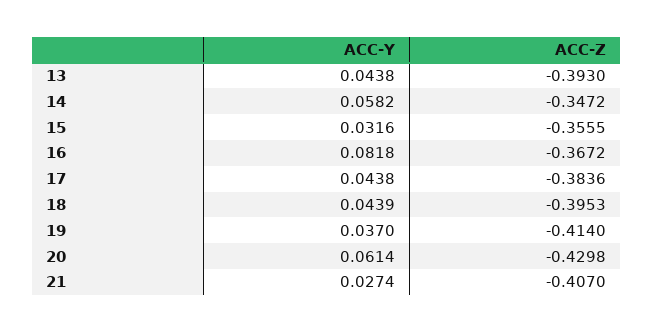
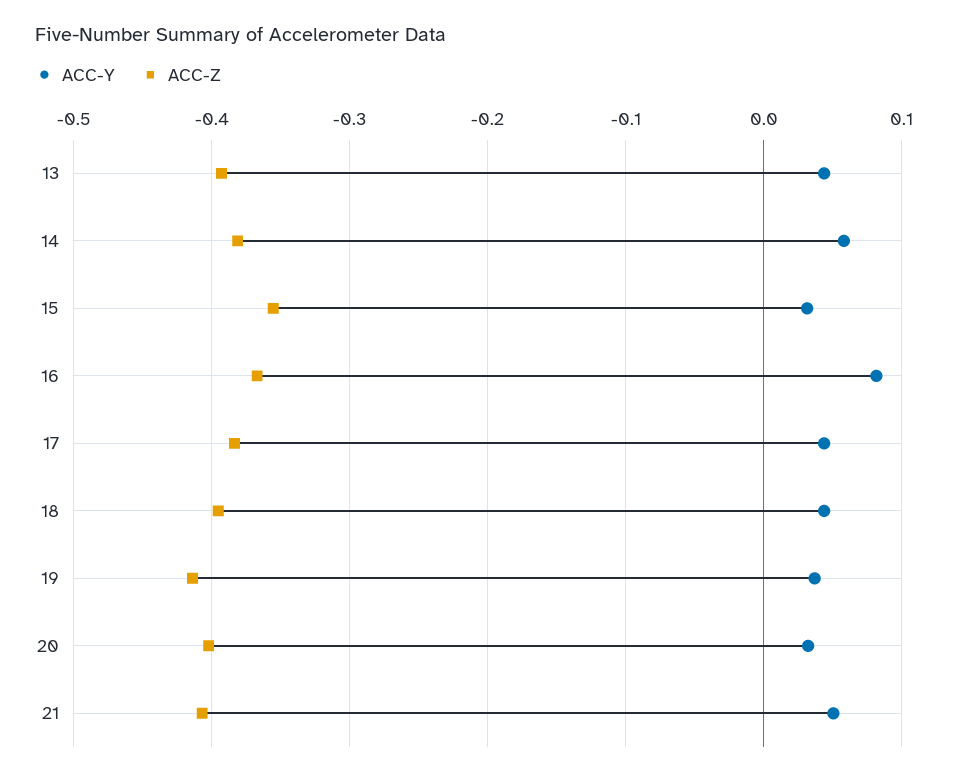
  {
    "ACC-Y": {
      "13": 0.0438,
      "14": 0.0582,
      "15": 0.0316,
      "16": 0.0818,
      "17": 0.0438,
      "18": 0.0439,
      "19": 0.037,
-     "20": 0.0614,
+     "20": 0.03,
-     "21": 0.0274
+     "21": 0.05
    },
    "ACC-Z": {
      "13": -0.393,
-     "14": -0.3472,
+     "14": -0.38,
      "15": -0.3555,
      "16": -0.3672,
      "17": -0.3836,
      "18": -0.3953,
      "19": -0.414,
-     "20": -0.4298,
+     "20": -0.4,
      "21": -0.407
    }
  }

